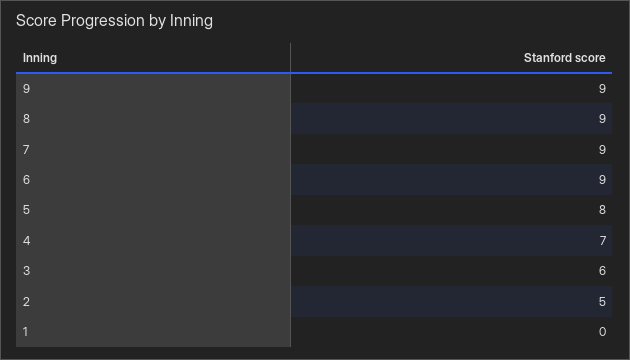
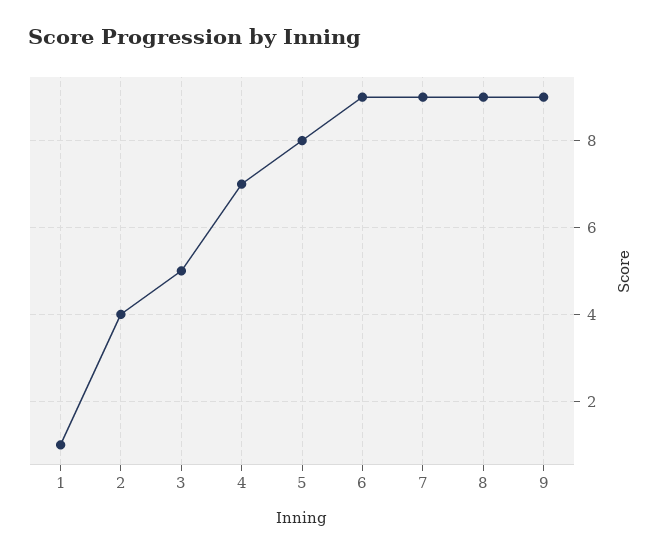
  {
    "9": 9,
    "8": 9,
    "7": 9,
    "6": 9,
    "5": 8,
    "4": 7,
-   "3": 6,
+   "3": 5,
-   "2": 5,
+   "2": 4,
-   "1": 0
+   "1": 1
  }

